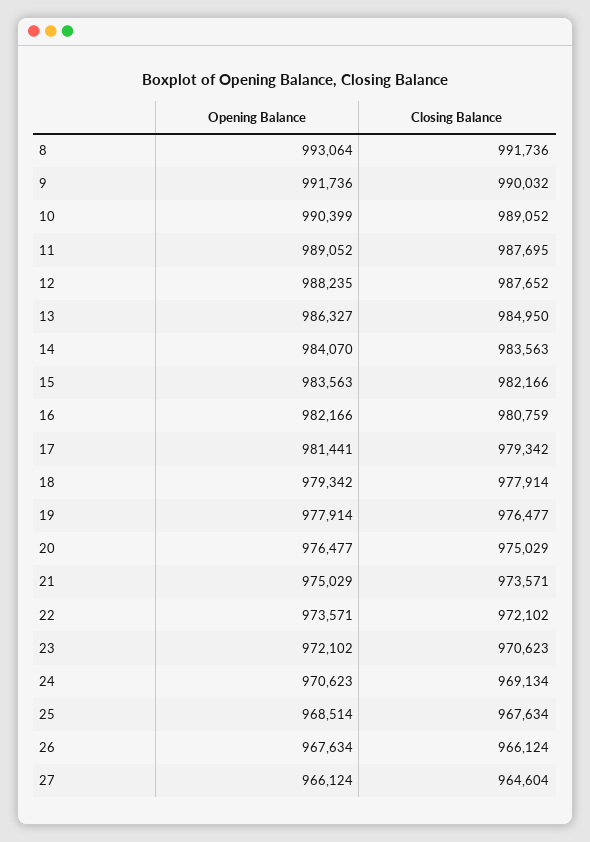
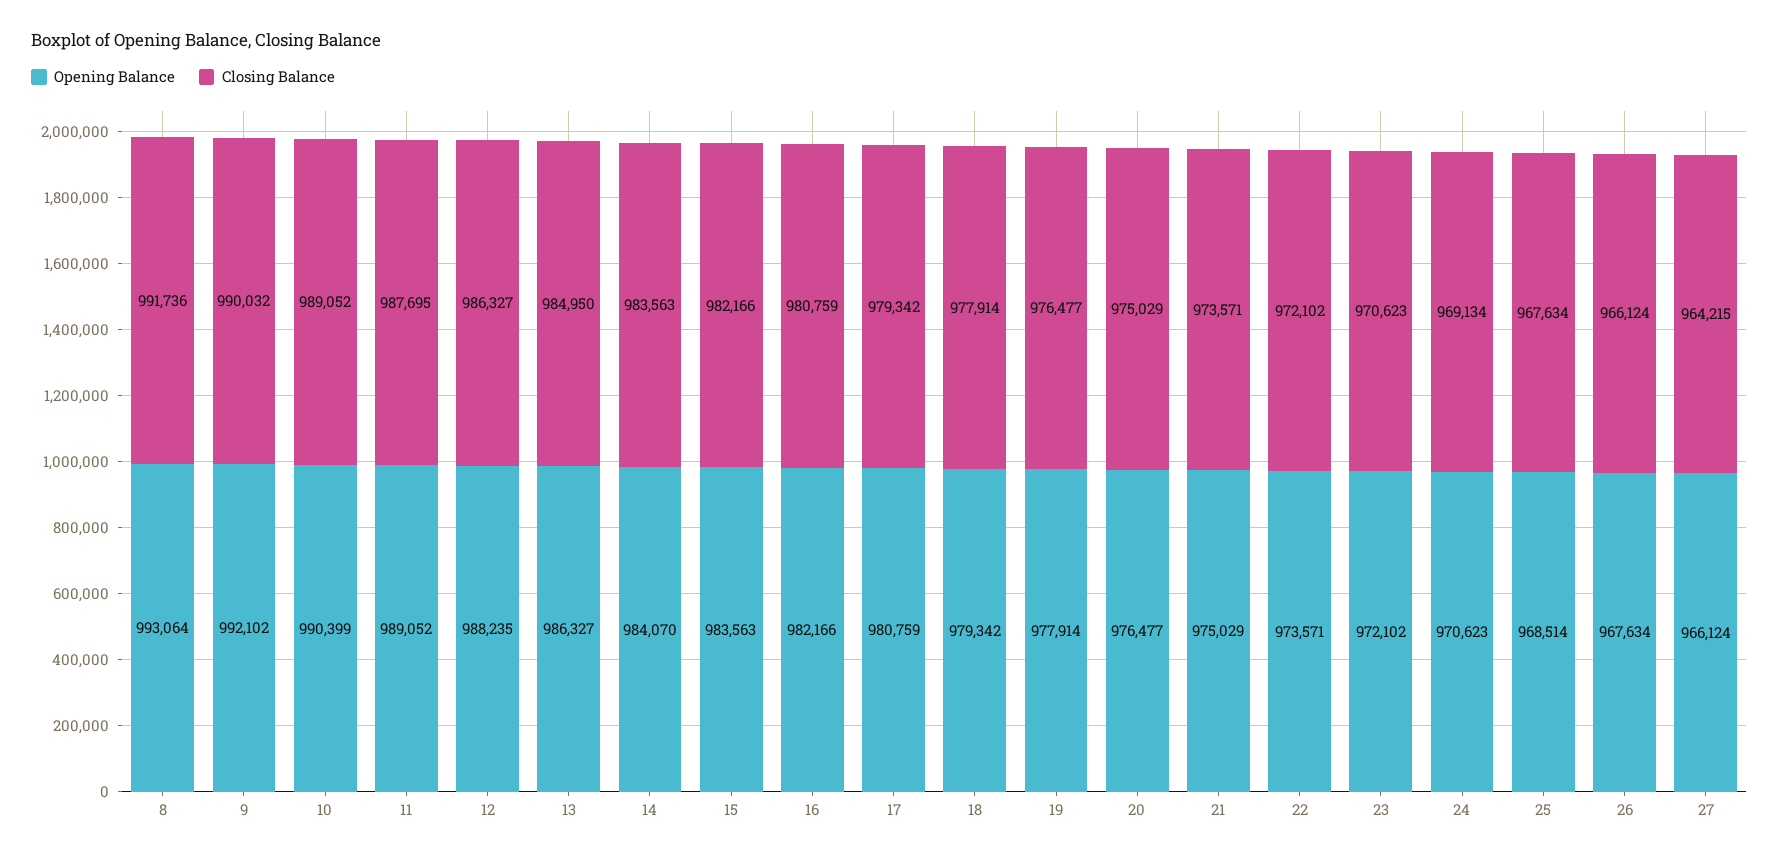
  {
    "Opening Balance": {
      "8": 993064,
-     "9": 991736,
+     "9": 992102,
      "10": 990399,
      "11": 989052,
      "12": 988235,
      "13": 986327,
      "14": 984070,
      "15": 983563,
      "16": 982166,
-     "17": 981441,
+     "17": 980759,
      "18": 979342,
      "19": 977914,
      "20": 976477,
      "21": 975029,
      "22": 973571,
      "23": 972102,
      "24": 970623,
      "25": 968514,
      "26": 967634,
      "27": 966124
    },
    "Closing Balance": {
      "8": 991736,
      "9": 990032,
      "10": 989052,
      "11": 987695,
-     "12": 987652,
+     "12": 986327,
      "13": 984950,
      "14": 983563,
      "15": 982166,
      "16": 980759,
      "17": 979342,
      "18": 977914,
      "19": 976477,
      "20": 975029,
      "21": 973571,
      "22": 972102,
      "23": 970623,
      "24": 969134,
      "25": 967634,
      "26": 966124,
-     "27": 964604
+     "27": 964215
    }
  }

